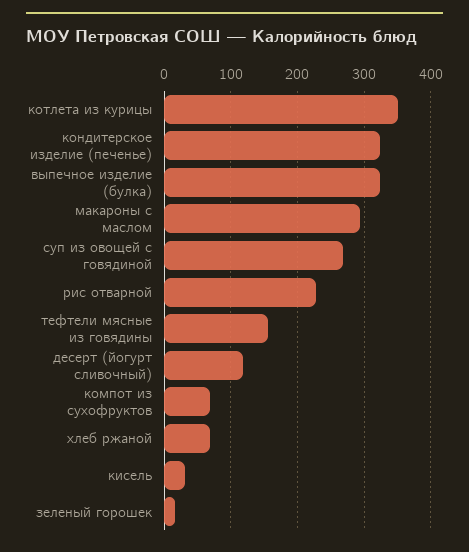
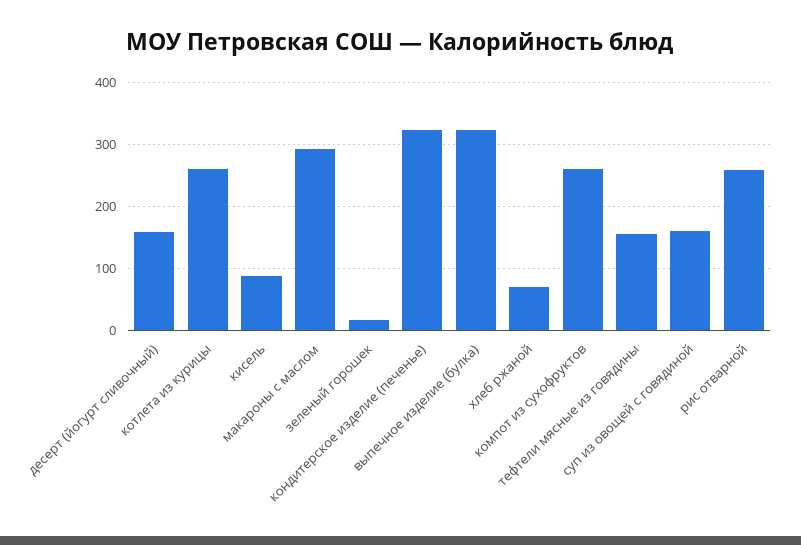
  {
-   "котлета из курицы": 350,
+   "котлета из курицы": 260,
    "кондитерское изделие (печенье)": 320,
    "выпечное изделие (булка)": 320,
    "макароны с маслом": 290,
-   "суп из овощей с говядиной": 270,
+   "суп из овощей с говядиной": 160,
-   "рис отварной": 230,
+   "рис отварной": 260,
    "тефтели мясные из говядины": 160,
-   "десерт (йогурт сливочный)": 120,
+   "десерт (йогурт сливочный)": 160,
-   "компот из сухофруктов": 70,
+   "компот из сухофруктов": 260,
    "хлеб ржаной": 70,
-   "кисель": 30,
+   "кисель": 90,
    "зеленый горошек": 20
  }

